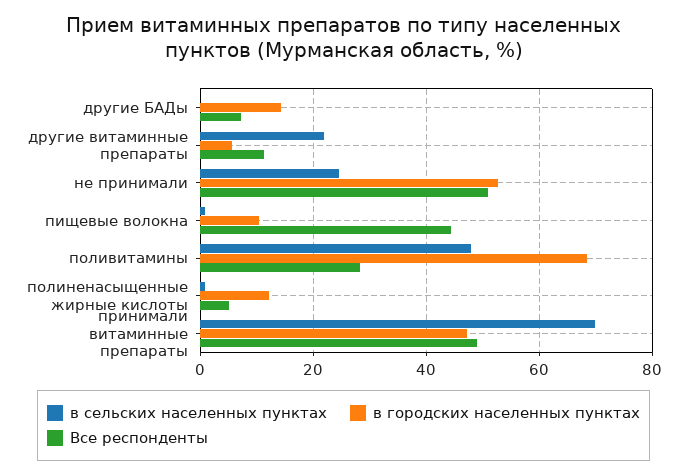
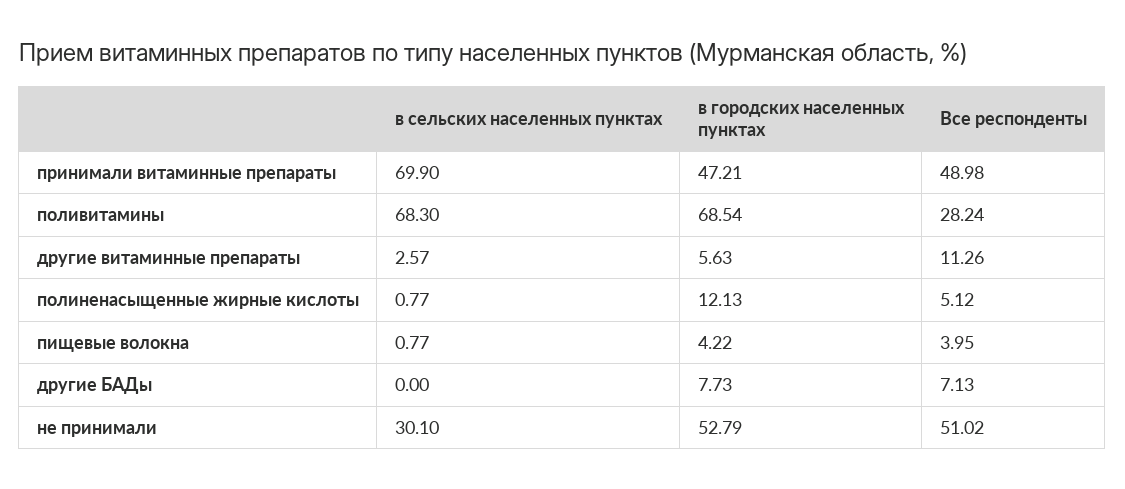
  {
    "в сельских населенных пунктах": {
      "другие БАДы": 0,
-     "другие витаминные препараты": 22,
+     "другие витаминные препараты": 2.57,
-     "не принимали": 24,
+     "не принимали": 30.1,
      "пищевые волокна": 0.77,
-     "поливитамины": 48,
+     "поливитамины": 68.3,
      "полиненасыщенные жирные кислоты": 0.77,
      "принимали витаминные препараты": 69.9
    },
    "в городских населенных пунктах": {
-     "другие БАДы": 14,
+     "другие БАДы": 7.73,
      "другие витаминные препараты": 5.63,
      "не принимали": 52.79,
-     "пищевые волокна": 10,
+     "пищевые волокна": 4.22,
      "поливитамины": 68.54,
      "полиненасыщенные жирные кислоты": 12.13,
      "принимали витаминные препараты": 47.21
    },
    "Все респонденты": {
      "другие БАДы": 7.13,
      "другие витаминные препараты": 11.26,
      "не принимали": 51.02,
-     "пищевые волокна": 44,
+     "пищевые волокна": 3.95,
      "поливитамины": 28.24,
      "полиненасыщенные жирные кислоты": 5.12,
      "принимали витаминные препараты": 48.98
    }
  }

